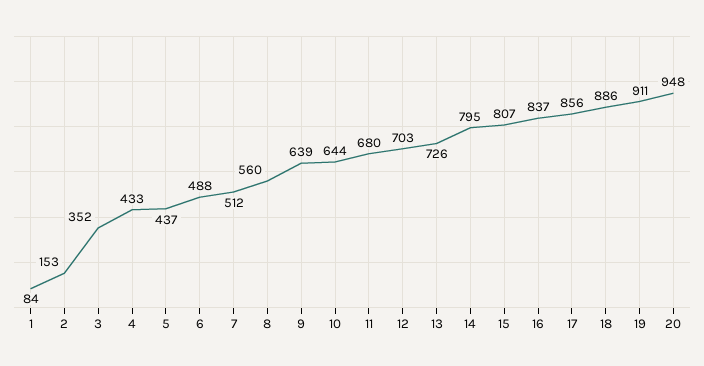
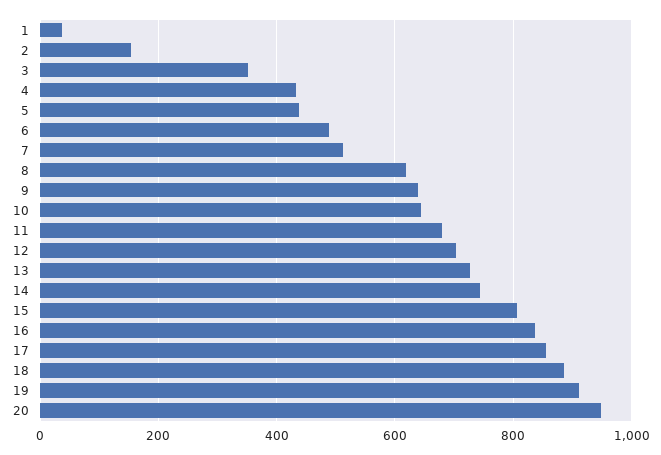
  {
-   "1": 84,
+   "1": 40,
    "2": 153,
    "3": 352,
    "4": 433,
    "5": 437,
    "6": 488,
    "7": 512,
-   "8": 560,
+   "8": 620,
    "9": 639,
    "10": 644,
    "11": 680,
    "12": 703,
    "13": 726,
-   "14": 795,
+   "14": 740,
    "15": 807,
    "16": 837,
    "17": 856,
    "18": 886,
    "19": 911,
    "20": 948
  }

